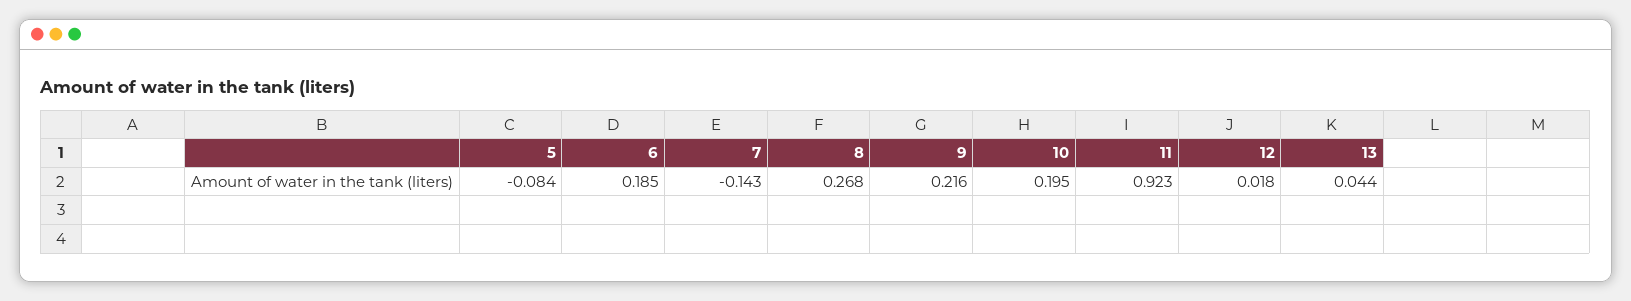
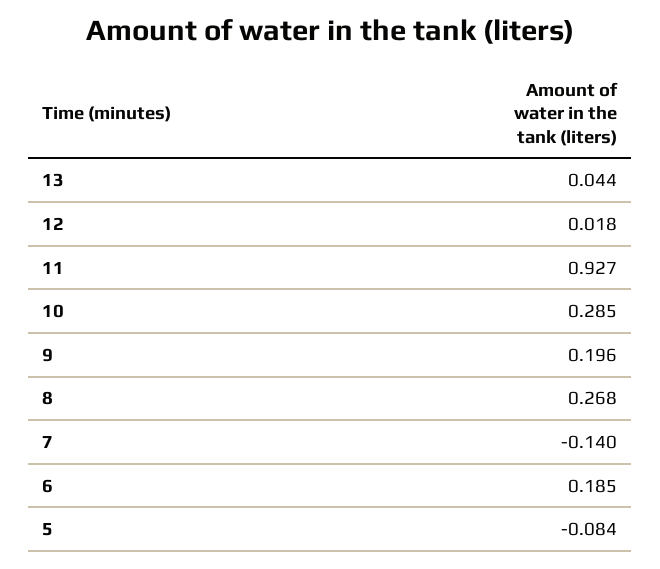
  {
    "5": -0.084,
    "6": 0.185,
-   "7": -0.143,
+   "7": -0.14,
    "8": 0.268,
-   "9": 0.216,
+   "9": 0.196,
-   "10": 0.195,
+   "10": 0.285,
-   "11": 0.923,
+   "11": 0.927,
    "12": 0.018,
    "13": 0.044
  }

